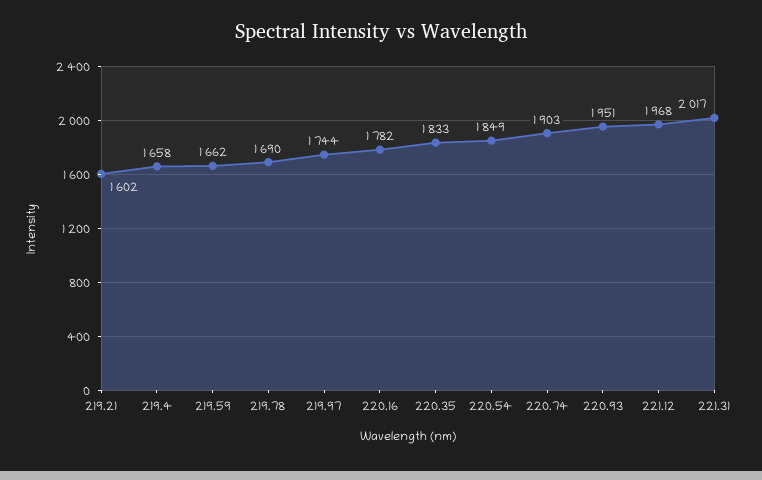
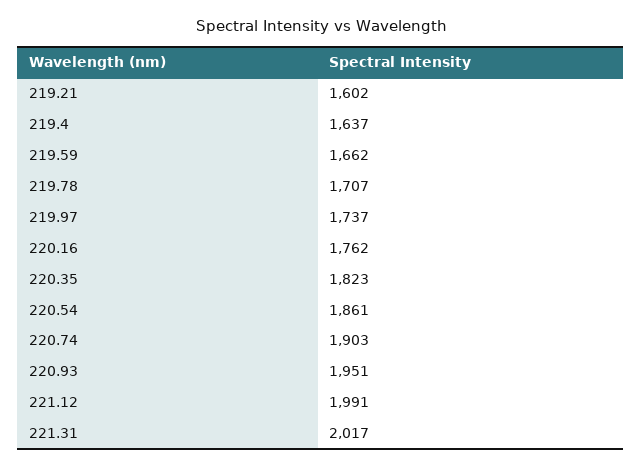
  {
    "219.21": 1602,
-   "219.4": 1658,
+   "219.4": 1637,
    "219.59": 1662,
-   "219.78": 1690,
+   "219.78": 1707,
-   "219.97": 1744,
+   "219.97": 1737,
-   "220.16": 1782,
+   "220.16": 1762,
-   "220.35": 1833,
+   "220.35": 1823,
-   "220.54": 1849,
+   "220.54": 1861,
    "220.74": 1903,
    "220.93": 1951,
-   "221.12": 1968,
+   "221.12": 1991,
    "221.31": 2017
  }

